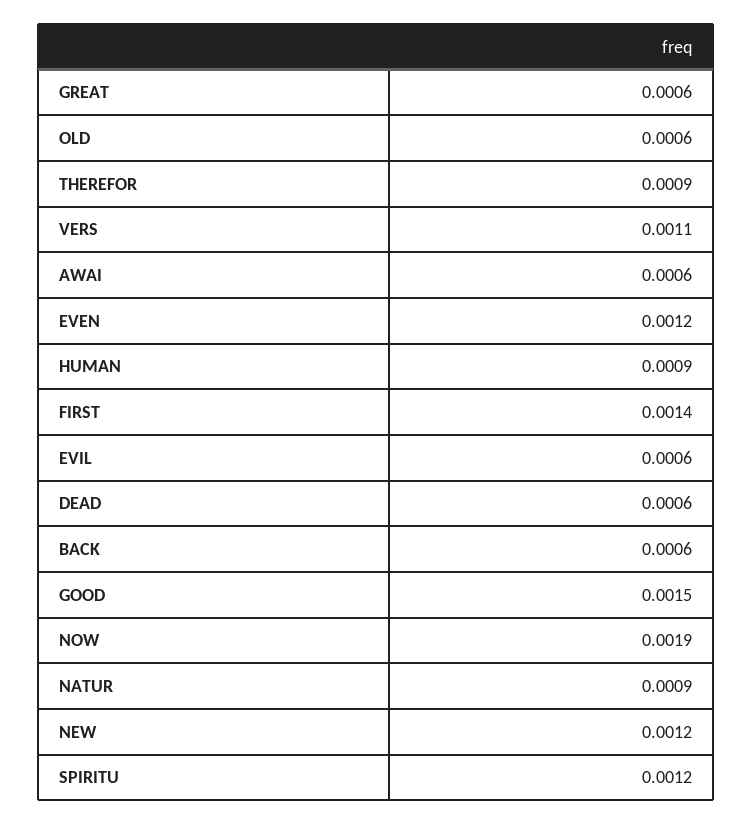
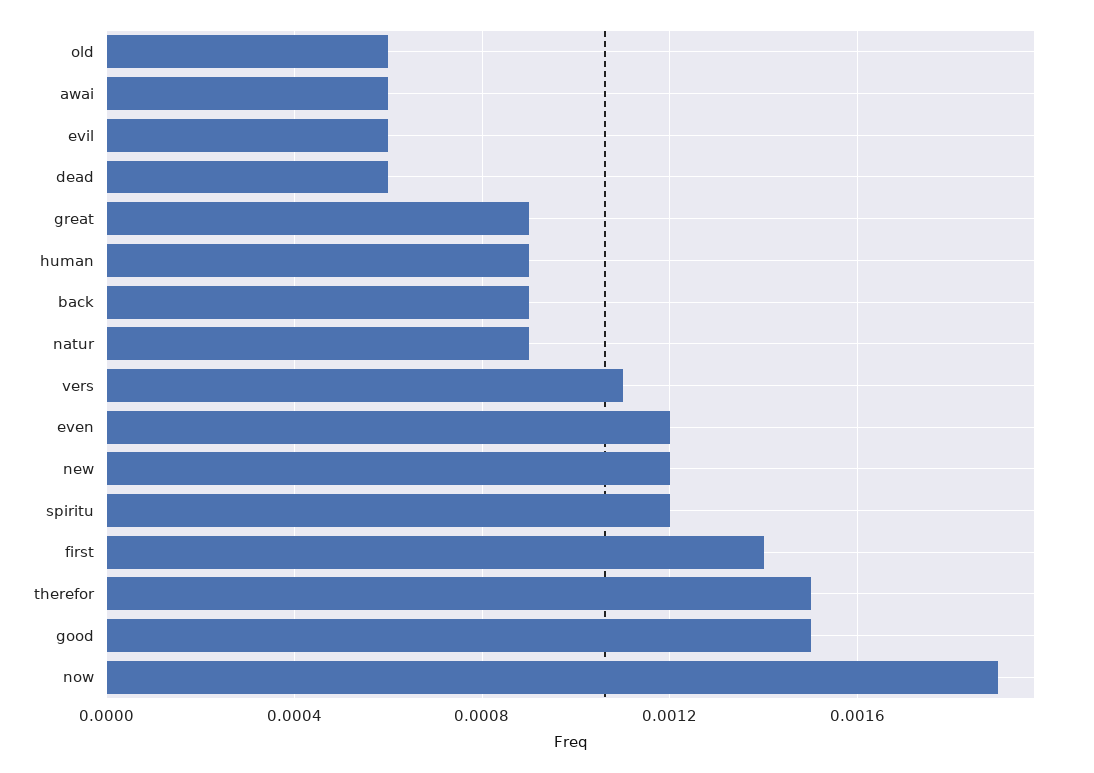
  {
-   "GREAT": 0.0006,
+   "GREAT": 0.0009,
    "OLD": 0.0006,
-   "THEREFOR": 0.0009,
+   "THEREFOR": 0.0015,
    "VERS": 0.0011,
    "AWAI": 0.0006,
    "EVEN": 0.0012,
    "HUMAN": 0.0009,
    "FIRST": 0.0014,
    "EVIL": 0.0006,
    "DEAD": 0.0006,
-   "BACK": 0.0006,
+   "BACK": 0.0009,
    "GOOD": 0.0015,
    "NOW": 0.0019,
    "NATUR": 0.0009,
    "NEW": 0.0012,
    "SPIRITU": 0.0012
  }

